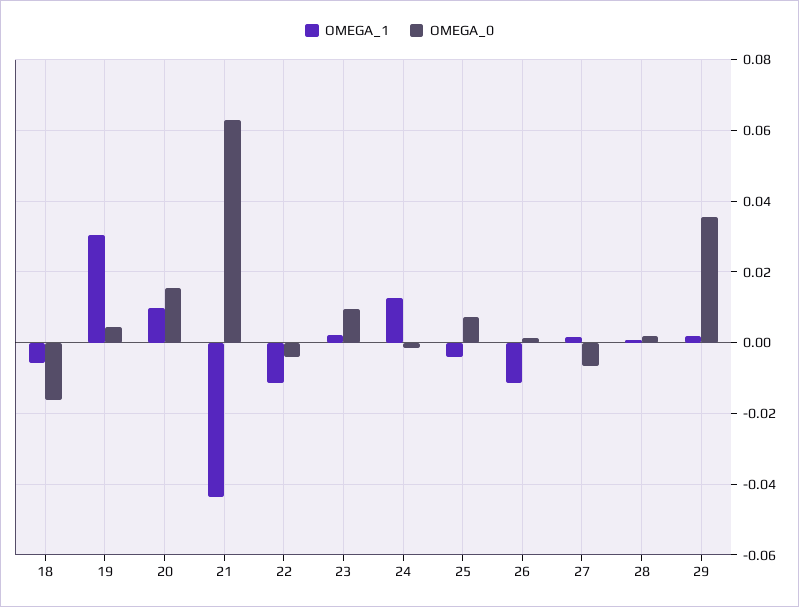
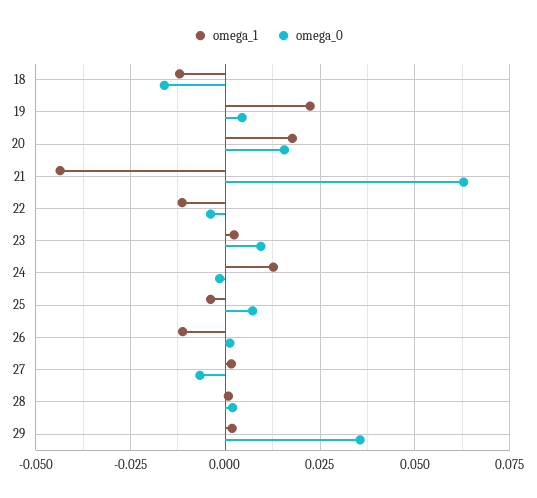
  {
    "OMEGA_1": {
-     "18": -0.006,
+     "18": -0.0125,
-     "19": 0.03,
+     "19": 0.0225,
-     "20": 0.01,
+     "20": 0.0175,
      "21": -0.044,
      "22": -0.012,
      "23": 0.002,
      "24": 0.012,
      "25": -0.004,
      "26": -0.012,
      "27": 0.002,
      "28": 0,
      "29": 0.002
    },
    "OMEGA_0": {
      "18": -0.016,
      "19": 0.004,
      "20": 0.016,
      "21": 0.062,
      "22": -0.004,
      "23": 0.01,
      "24": -0.002,
      "25": 0.008,
      "26": 0.002,
      "27": -0.006,
      "28": 0.002,
      "29": 0.036
    }
  }

